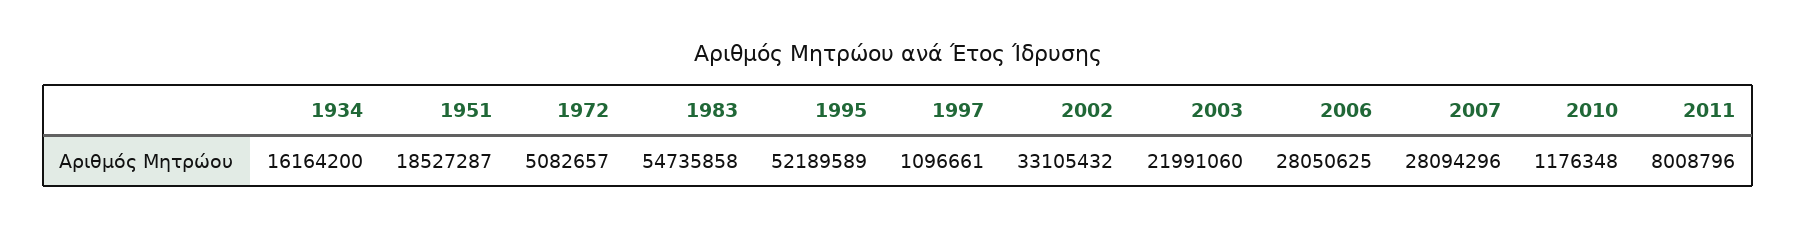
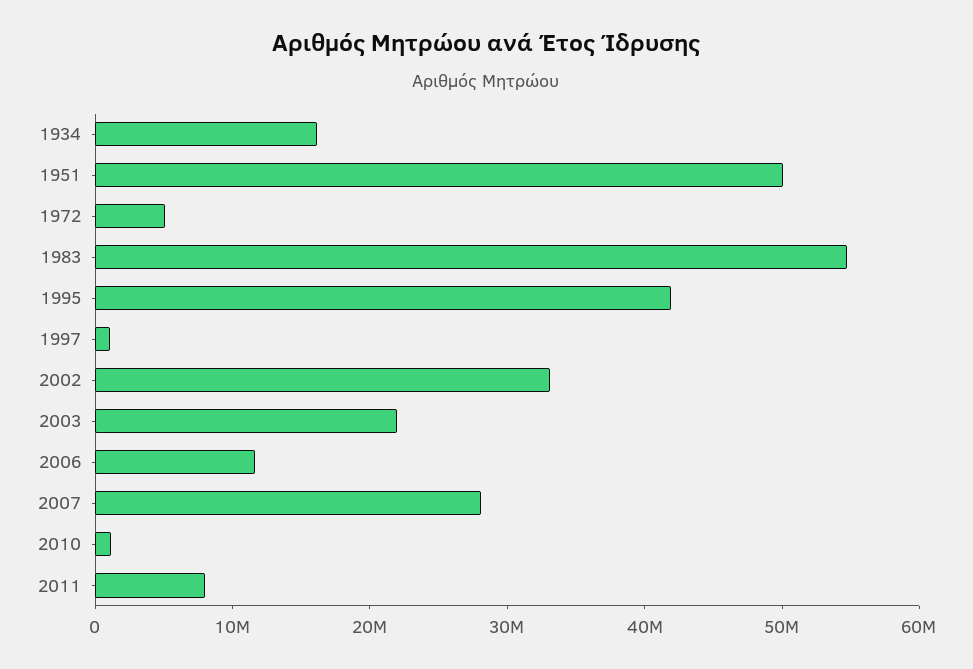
  {
    "1934": 16164200,
-   "1951": 18527287,
+   "1951": 50000000,
    "1972": 5082657,
    "1983": 54735858,
-   "1995": 52189589,
+   "1995": 42000000,
    "1997": 1096661,
    "2002": 33105432,
    "2003": 21991060,
-   "2006": 28050625,
+   "2006": 12000000,
    "2007": 28094296,
    "2010": 1176348,
    "2011": 8008796
  }

